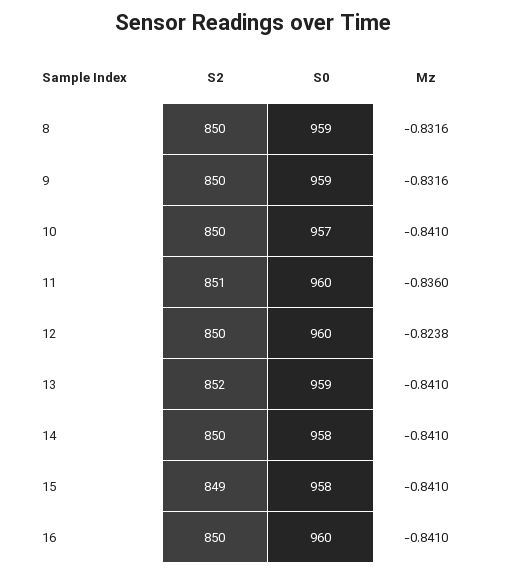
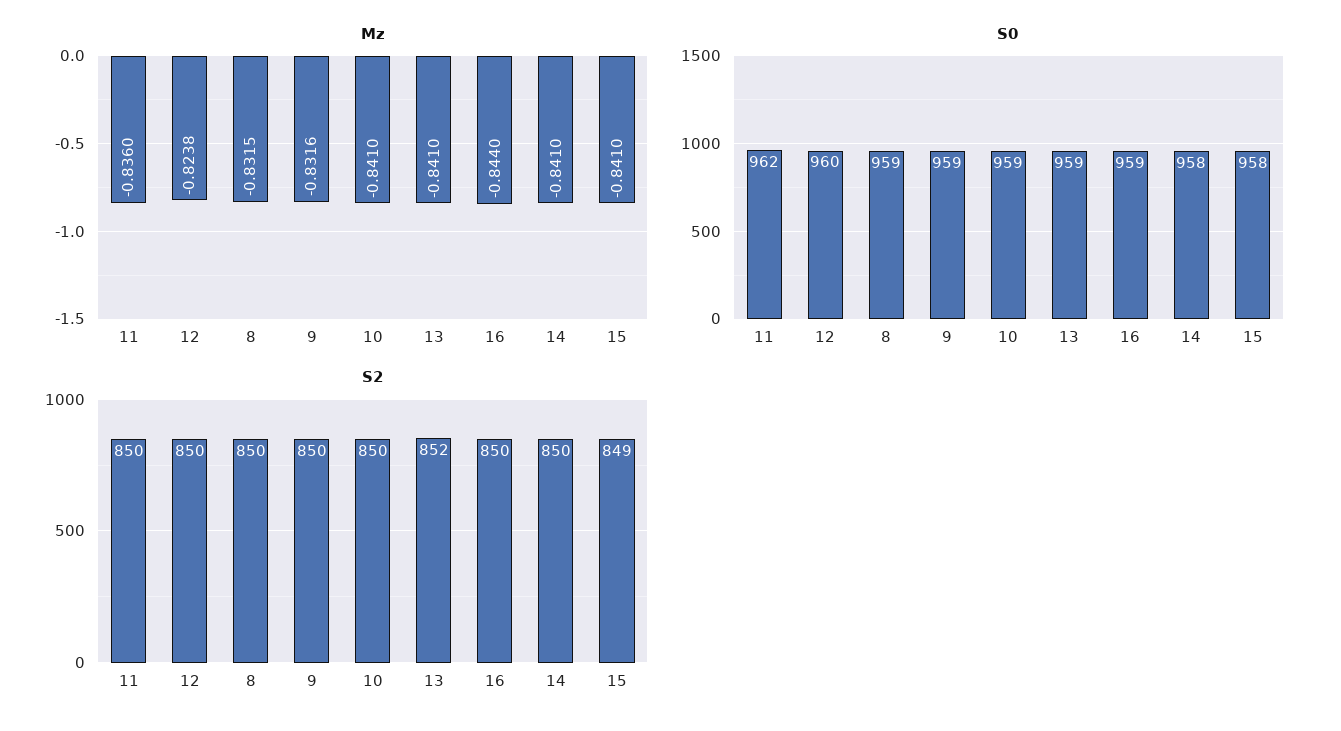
  {
    "S2": {
      "8": 850,
      "9": 850,
      "10": 850,
-     "11": 851,
+     "11": 850,
      "12": 850,
      "13": 852,
      "14": 850,
      "15": 849,
      "16": 850
    },
    "S0": {
      "8": 959,
      "9": 959,
-     "10": 957,
+     "10": 959,
-     "11": 960,
+     "11": 962,
      "12": 960,
      "13": 959,
      "14": 958,
      "15": 958,
-     "16": 960
+     "16": 959
    },
    "Mz": {
-     "8": -0.8316,
+     "8": -0.8315,
      "9": -0.8316,
      "10": -0.841,
      "11": -0.836,
      "12": -0.8238,
      "13": -0.841,
      "14": -0.841,
      "15": -0.841,
-     "16": -0.841
+     "16": -0.844
    }
  }

